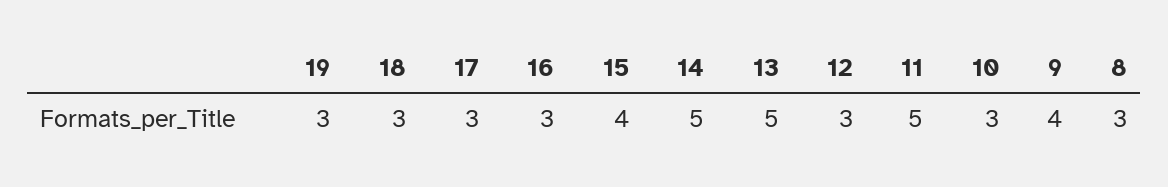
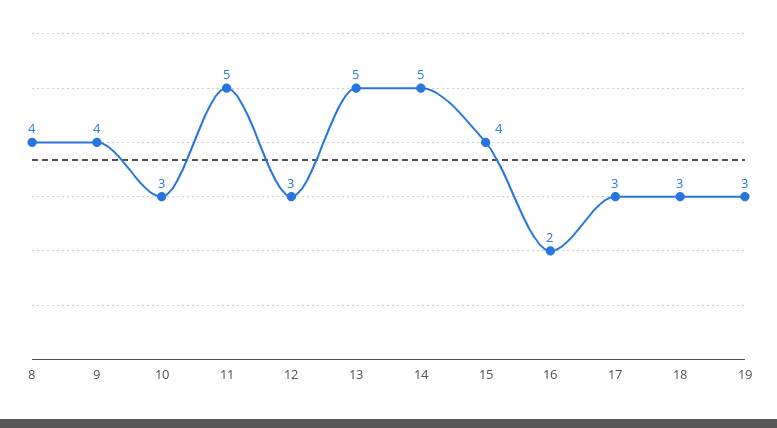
  {
    "19": 3,
    "18": 3,
    "17": 3,
-   "16": 3,
+   "16": 2,
    "15": 4,
    "14": 5,
    "13": 5,
    "12": 3,
    "11": 5,
    "10": 3,
    "9": 4,
-   "8": 3
+   "8": 4
  }

